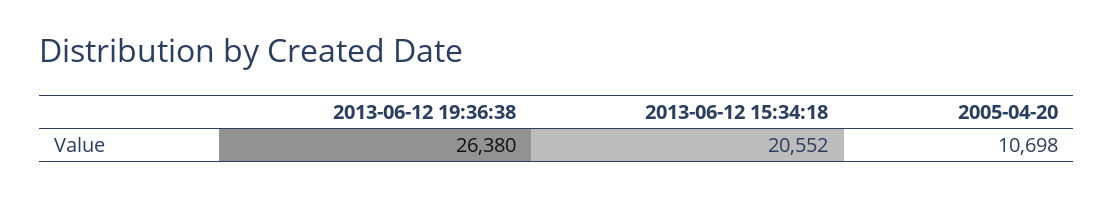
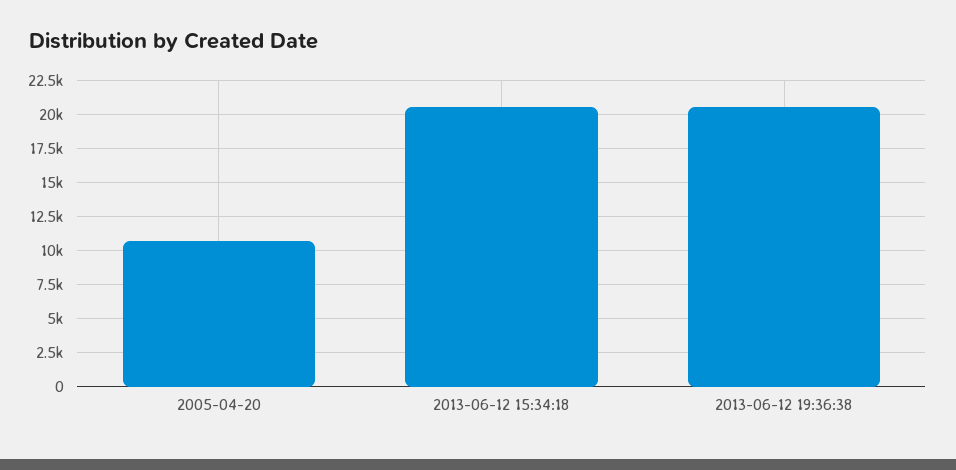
  {
-   "2013-06-12 19:36:38": 26380,
+   "2013-06-12 19:36:38": 20500,
    "2013-06-12 15:34:18": 20552,
    "2005-04-20": 10698
  }

